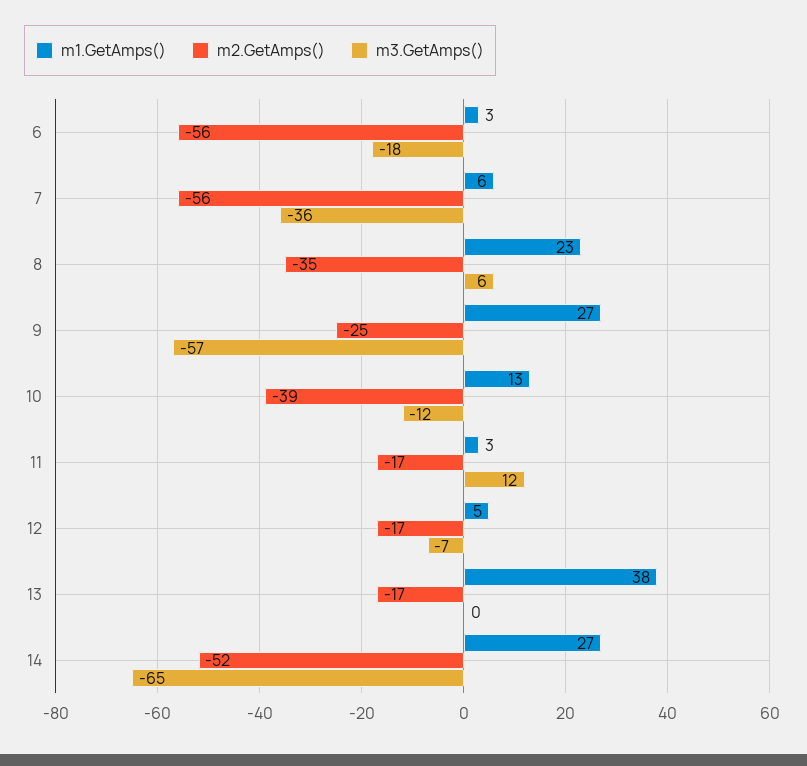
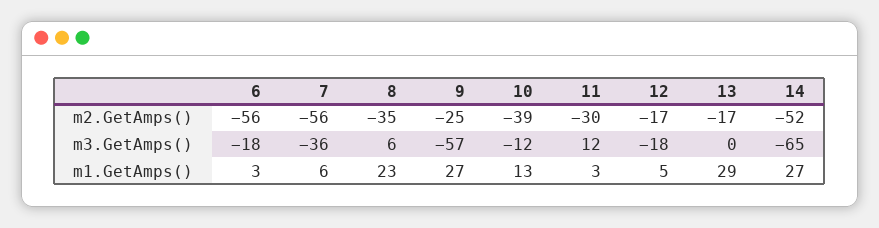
  {
    "m1.GetAmps()": {
      "6": 3,
      "7": 6,
      "8": 23,
      "9": 27,
      "10": 13,
      "11": 3,
      "12": 5,
-     "13": 38,
+     "13": 29,
      "14": 27
    },
    "m2.GetAmps()": {
      "6": -56,
      "7": -56,
      "8": -35,
      "9": -25,
      "10": -39,
-     "11": -17,
+     "11": -30,
      "12": -17,
      "13": -17,
      "14": -52
    },
    "m3.GetAmps()": {
      "6": -18,
      "7": -36,
      "8": 6,
      "9": -57,
      "10": -12,
      "11": 12,
-     "12": -7,
+     "12": -18,
      "13": 0,
      "14": -65
    }
  }

